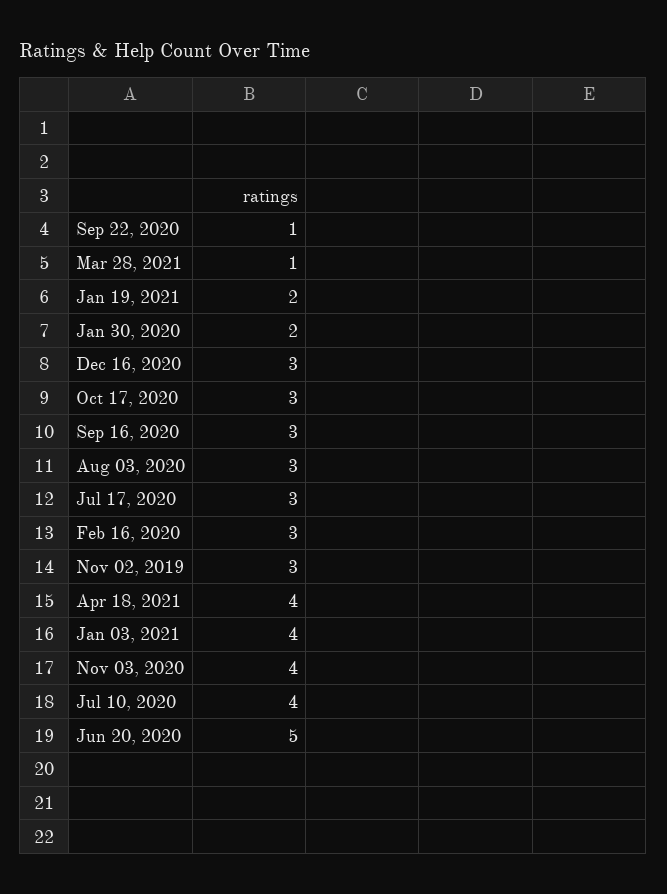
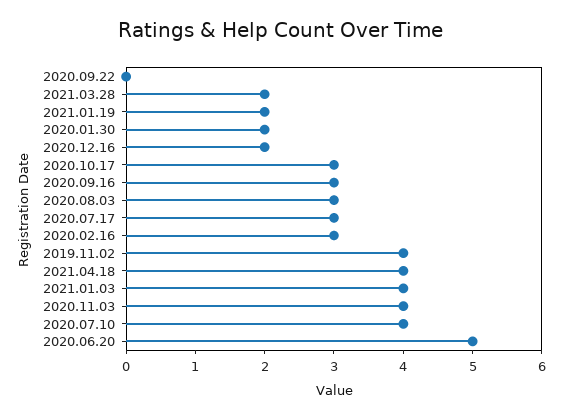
  {
-   "Sep 22, 2020": 1,
+   "Sep 22, 2020": 0,
-   "Mar 28, 2021": 1,
+   "Mar 28, 2021": 2,
    "Jan 19, 2021": 2,
    "Jan 30, 2020": 2,
-   "Dec 16, 2020": 3,
+   "Dec 16, 2020": 2,
    "Oct 17, 2020": 3,
    "Sep 16, 2020": 3,
    "Aug 03, 2020": 3,
    "Jul 17, 2020": 3,
    "Feb 16, 2020": 3,
-   "Nov 02, 2019": 3,
+   "Nov 02, 2019": 4,
    "Apr 18, 2021": 4,
    "Jan 03, 2021": 4,
    "Nov 03, 2020": 4,
    "Jul 10, 2020": 4,
    "Jun 20, 2020": 5
  }

